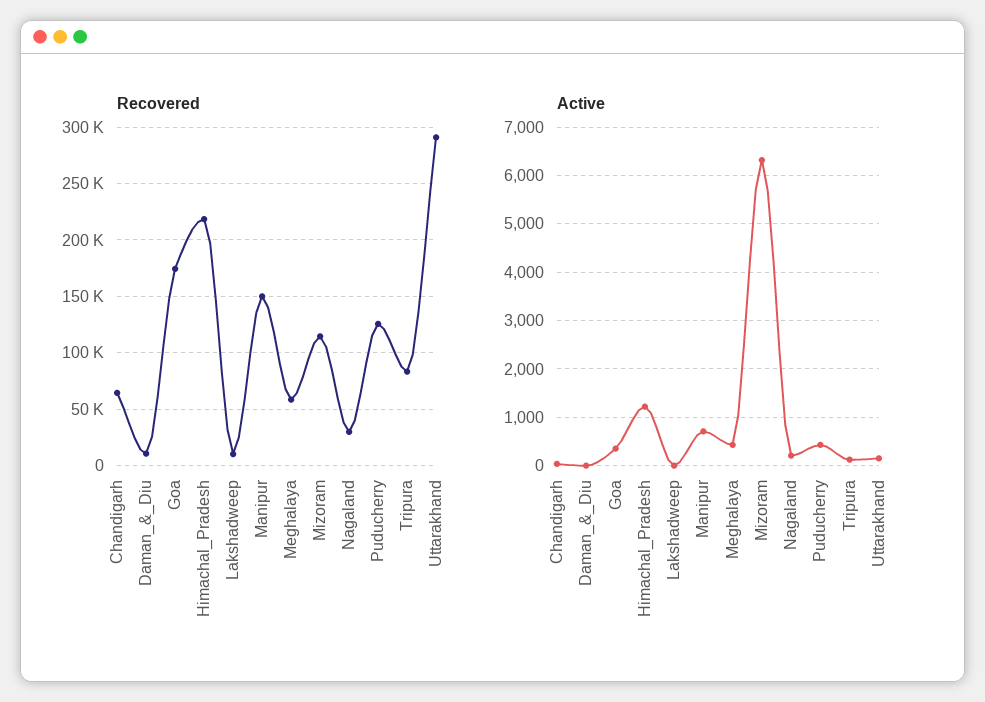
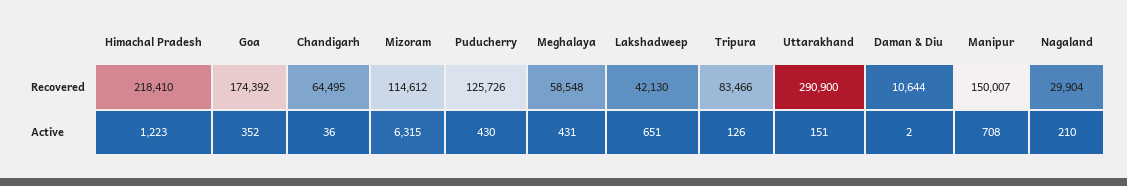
  {
    "Recovered": {
      "Chandigarh": 64495,
      "Daman_&_Diu": 10644,
      "Goa": 174392,
      "Himachal_Pradesh": 218410,
-     "Lakshadweep": 10000,
+     "Lakshadweep": 42130,
      "Manipur": 150007,
      "Meghalaya": 58548,
      "Mizoram": 114612,
      "Nagaland": 29904,
      "Puducherry": 125726,
      "Tripura": 83466,
      "Uttarakhand": 290900
    },
    "Active": {
      "Chandigarh": 36,
      "Daman_&_Diu": 2,
      "Goa": 352,
      "Himachal_Pradesh": 1223,
-     "Lakshadweep": 0,
+     "Lakshadweep": 651,
      "Manipur": 708,
      "Meghalaya": 431,
      "Mizoram": 6315,
      "Nagaland": 210,
      "Puducherry": 430,
      "Tripura": 126,
      "Uttarakhand": 151
    }
  }

